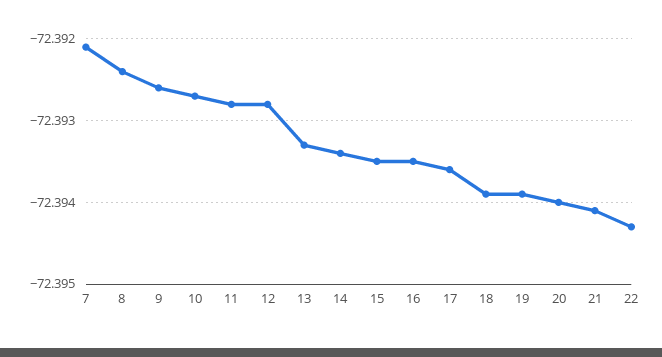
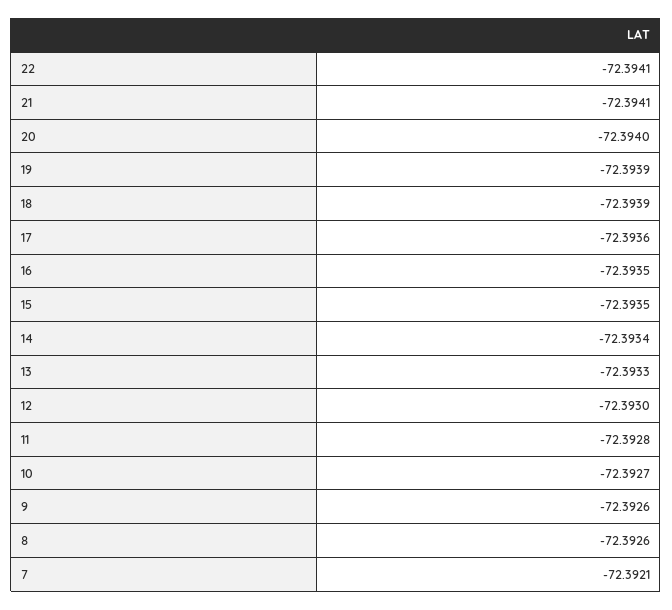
  {
    "7": -72.3921,
-   "8": -72.3924,
+   "8": -72.3926,
    "9": -72.3926,
    "10": -72.3927,
    "11": -72.3928,
-   "12": -72.3928,
+   "12": -72.393,
    "13": -72.3933,
    "14": -72.3934,
    "15": -72.3935,
    "16": -72.3935,
    "17": -72.3936,
    "18": -72.3939,
    "19": -72.3939,
    "20": -72.394,
    "21": -72.3941,
-   "22": -72.3943
+   "22": -72.3941
  }

